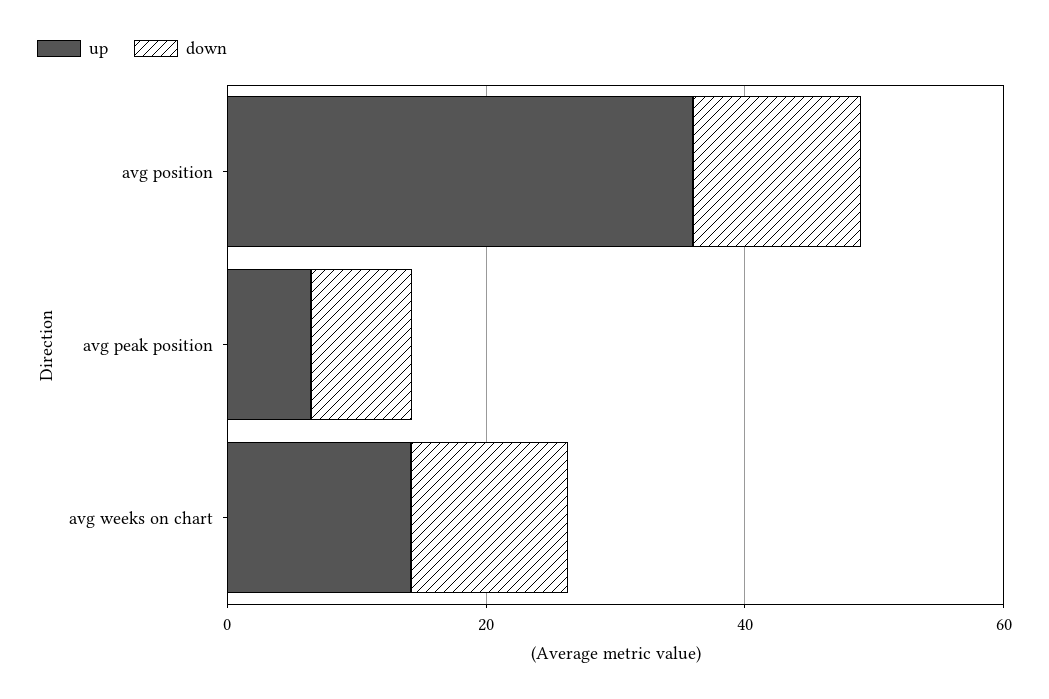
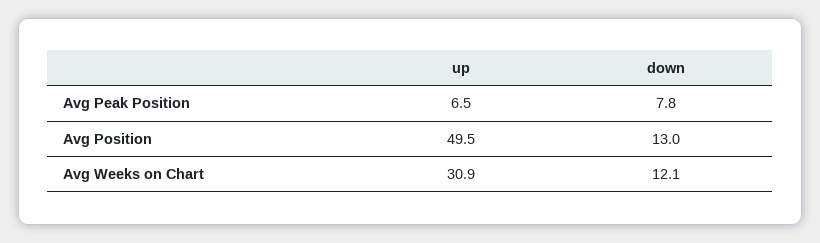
  {
    "up": {
-     "avg position": 35,
+     "avg position": 49.5,
      "avg peak position": 6.5,
-     "avg weeks on chart": 15
+     "avg weeks on chart": 30.9
    },
    "down": {
      "avg position": 13,
      "avg peak position": 7.8,
      "avg weeks on chart": 12.1
    }
  }

